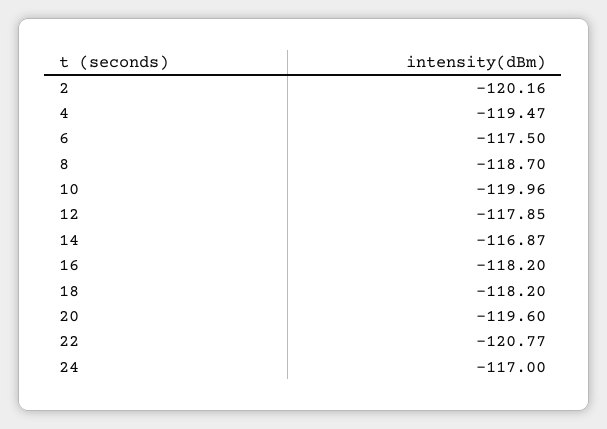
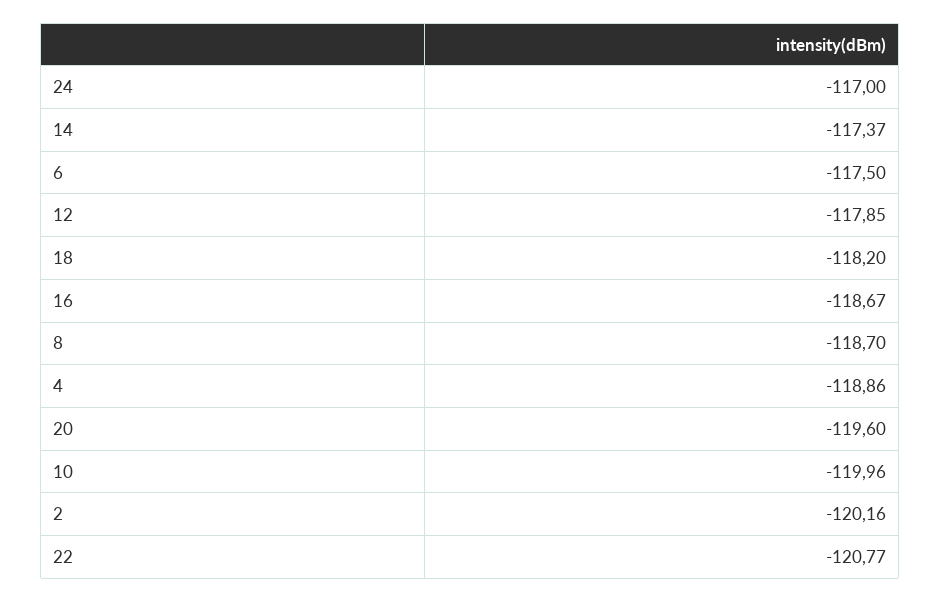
  {
    "2": -120.16,
-   "4": -119.47,
+   "4": -118.86,
    "6": -117.5,
    "8": -118.7,
    "10": -119.96,
    "12": -117.85,
-   "14": -116.87,
+   "14": -117.37,
-   "16": -118.2,
+   "16": -118.67,
    "18": -118.2,
    "20": -119.6,
    "22": -120.77,
    "24": -117
  }

